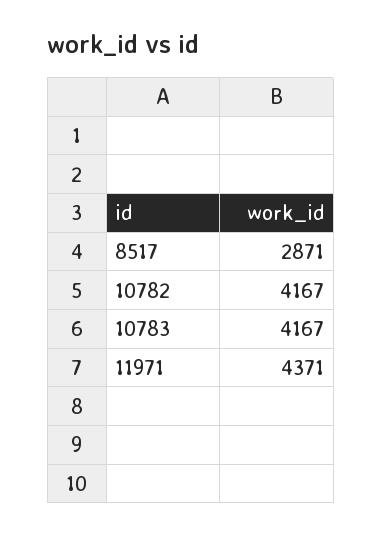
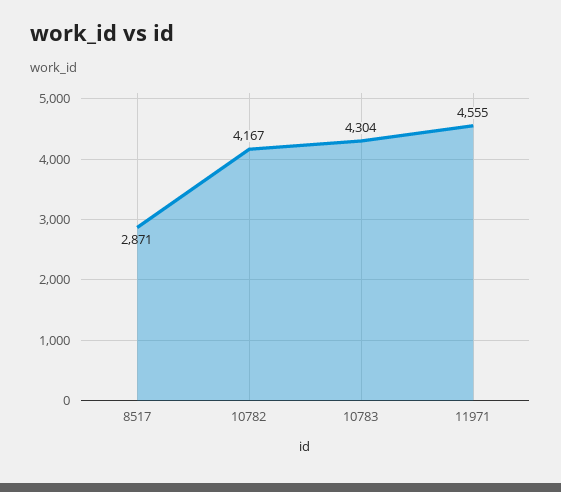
  {
    "8517": 2871,
    "10782": 4167,
-   "10783": 4167,
+   "10783": 4304,
-   "11971": 4371
+   "11971": 4555
  }

